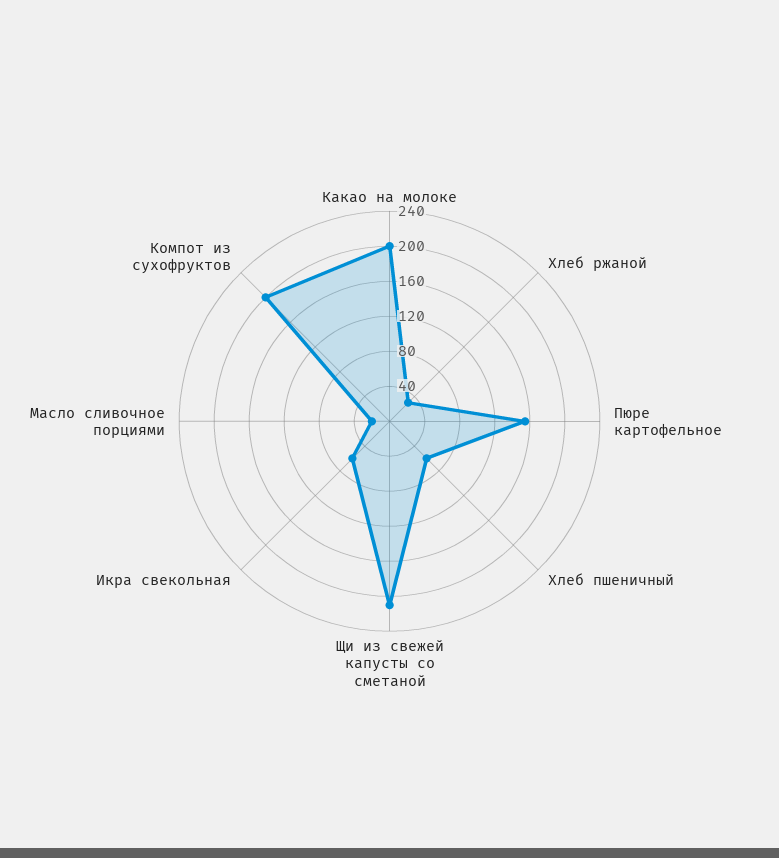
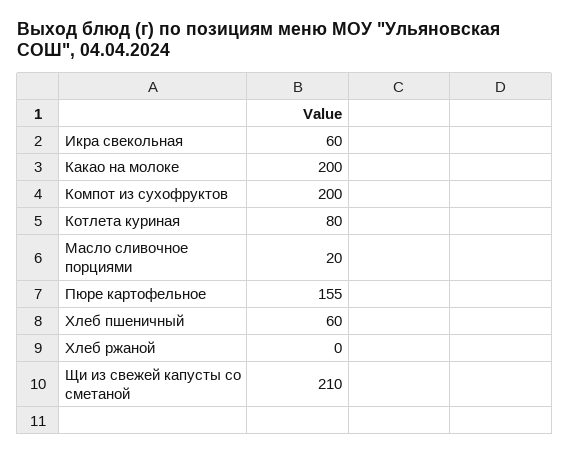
  {
    "Какао на молоке": 200,
-   "Хлеб ржаной": 30,
+   "Хлеб ржаной": 0,
    "Пюре картофельное": 155,
    "Хлеб пшеничный": 60,
    "Щи из свежей капусты со сметаной": 210,
    "Икра свекольная": 60,
    "Масло сливочное порциями": 20,
-   "Компот из сухофруктов": 200
+   "Компот из сухофруктов": 200,
+   "Котлета куриная": 80
  }

